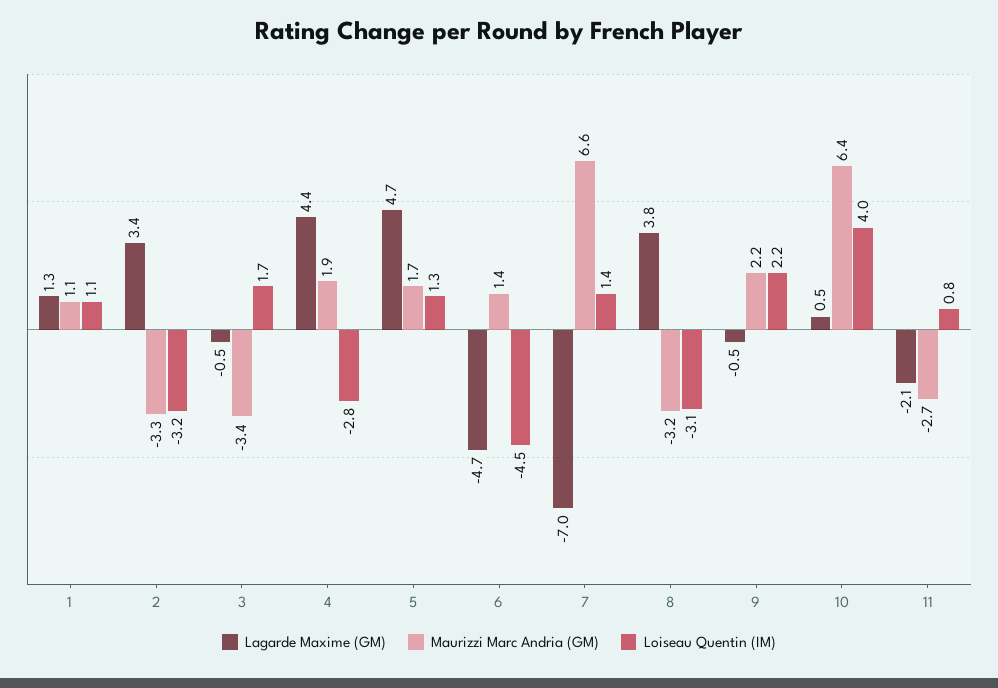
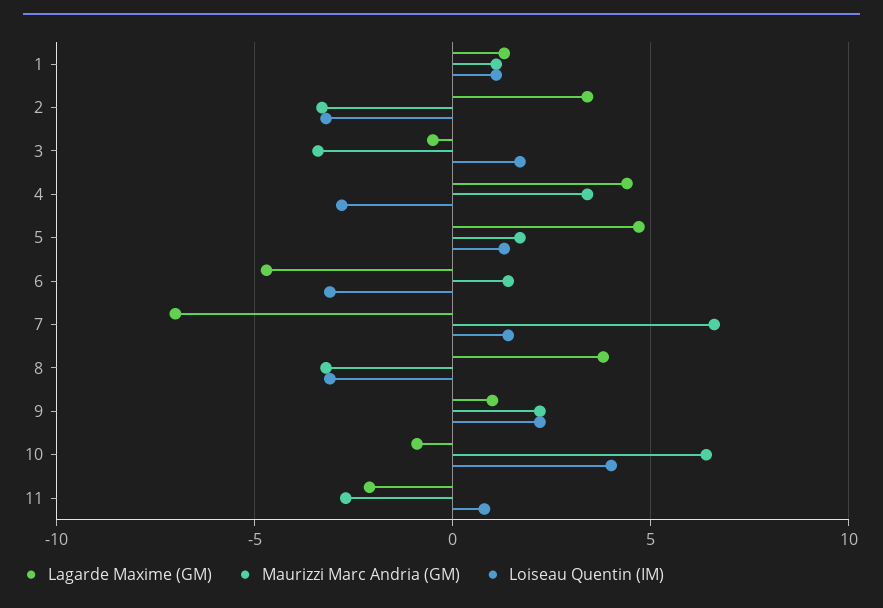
  {
    "Lagarde Maxime (GM)": {
      "1": 1.3,
      "2": 3.4,
      "3": -0.5,
      "4": 4.4,
      "5": 4.7,
      "6": -4.7,
      "7": -7,
      "8": 3.8,
-     "9": -0.5,
+     "9": 1,
-     "10": 0.5,
+     "10": -1,
      "11": -2.1
    },
    "Maurizzi Marc Andria (GM)": {
      "1": 1.1,
      "2": -3.3,
      "3": -3.4,
-     "4": 1.9,
+     "4": 3.5,
      "5": 1.7,
      "6": 1.4,
      "7": 6.6,
      "8": -3.2,
      "9": 2.2,
      "10": 6.4,
      "11": -2.7
    },
    "Loiseau Quentin (IM)": {
      "1": 1.1,
      "2": -3.2,
      "3": 1.7,
      "4": -2.8,
      "5": 1.3,
-     "6": -4.5,
+     "6": -3,
      "7": 1.4,
      "8": -3.1,
      "9": 2.2,
      "10": 4,
      "11": 0.8
    }
  }

